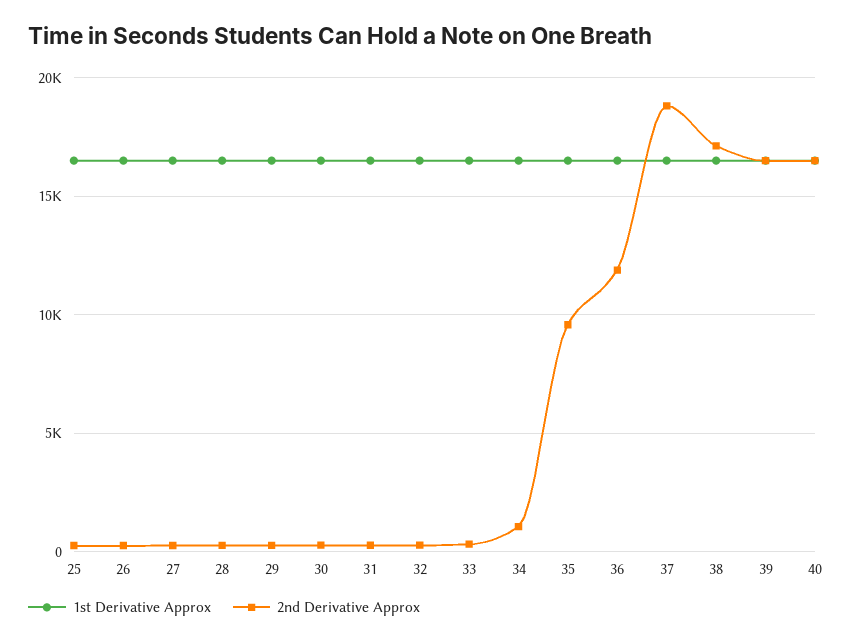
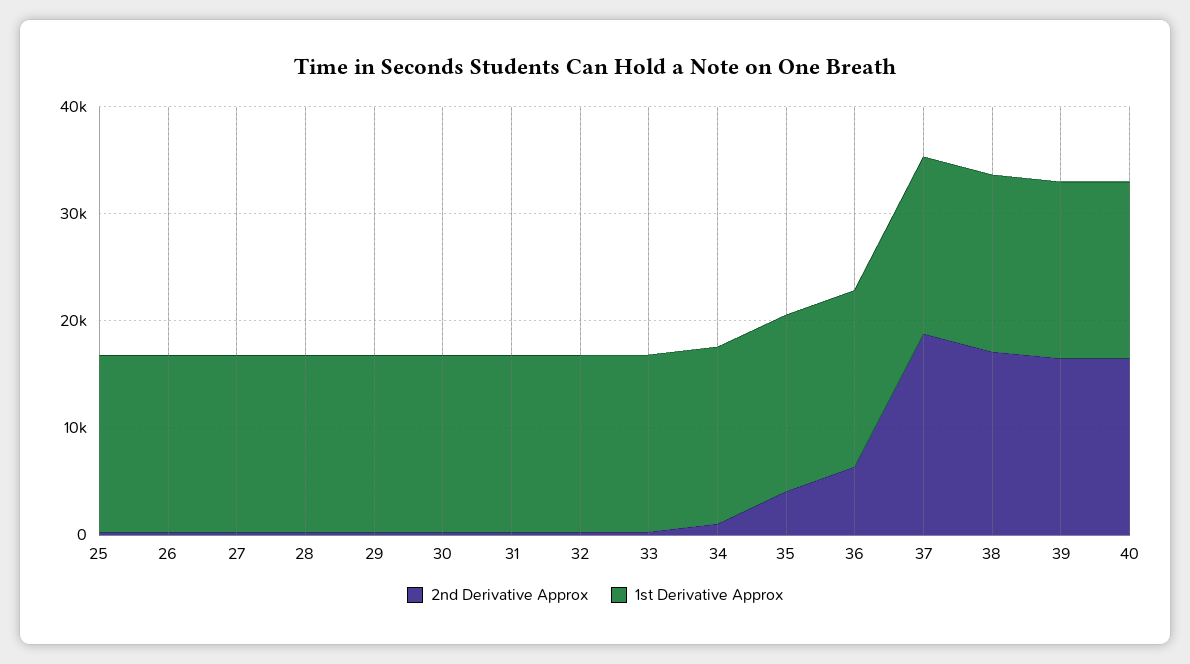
  {
    "1st Derivative Approx": {
      "25": 16500,
      "26": 16500,
      "27": 16500,
      "28": 16500,
      "29": 16500,
      "30": 16500,
      "31": 16500,
      "32": 16500,
      "33": 16500,
      "34": 16500,
      "35": 16500,
      "36": 16500,
      "37": 16500,
      "38": 16500,
      "39": 16500,
      "40": 16500
    },
    "2nd Derivative Approx": {
      "25": 500,
      "26": 500,
      "27": 500,
      "28": 500,
      "29": 500,
      "30": 500,
      "31": 500,
      "32": 500,
      "33": 500,
      "34": 1000,
-     "35": 9500,
+     "35": 4000,
-     "36": 12000,
+     "36": 6000,
      "37": 19000,
      "38": 17000,
      "39": 16500,
      "40": 16500
    }
  }

